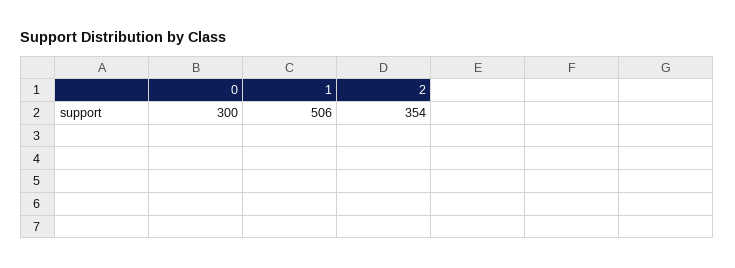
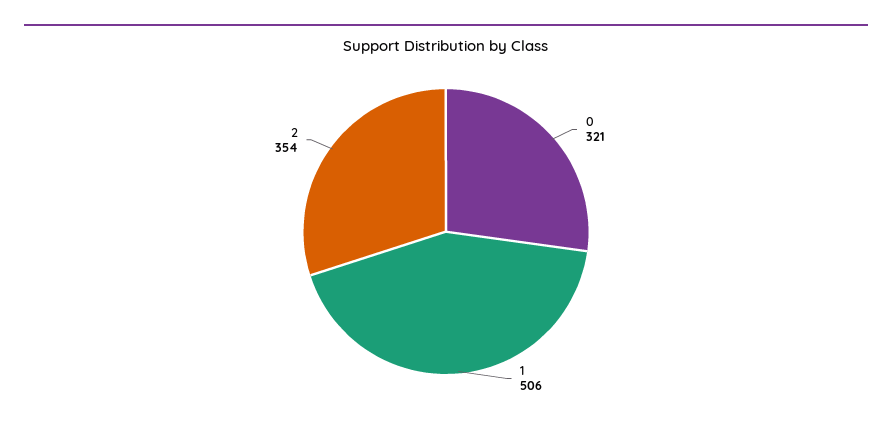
  {
-   "0": 300,
+   "0": 321,
    "1": 506,
    "2": 354
  }

